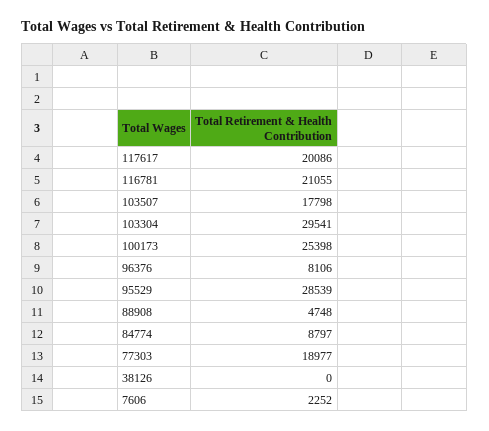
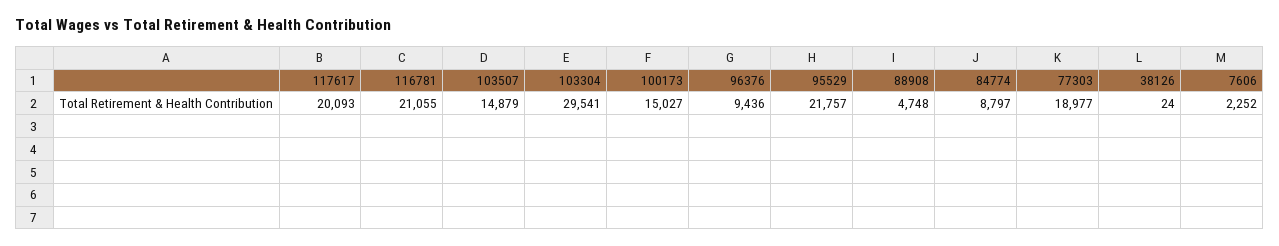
  {
-   "117617": 20086,
+   "117617": 20093,
    "116781": 21055,
-   "103507": 17798,
+   "103507": 14879,
    "103304": 29541,
-   "100173": 25398,
+   "100173": 15027,
-   "96376": 8106,
+   "96376": 9436,
-   "95529": 28539,
+   "95529": 21757,
    "88908": 4748,
    "84774": 8797,
    "77303": 18977,
-   "38126": 0,
+   "38126": 24,
    "7606": 2252
  }

